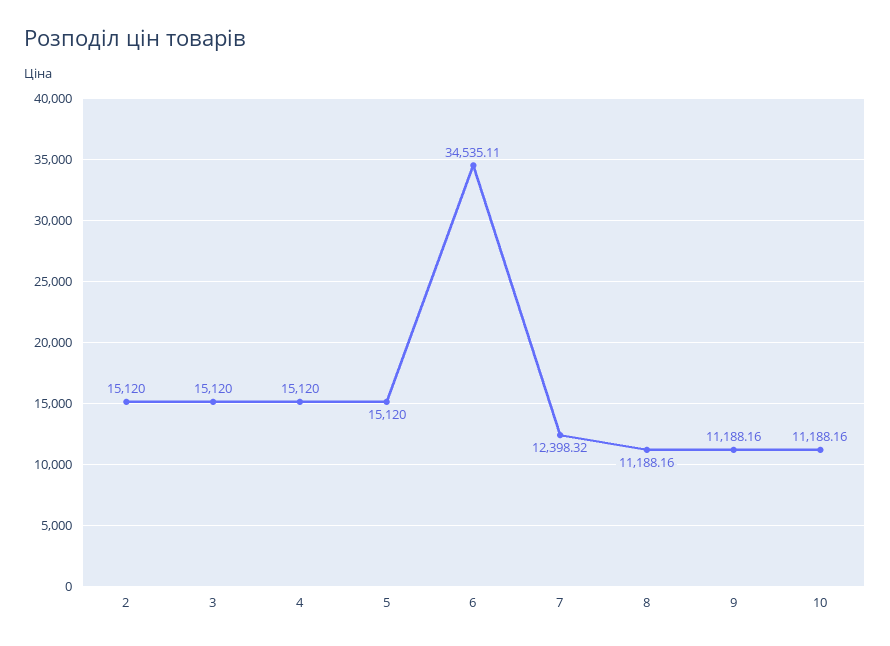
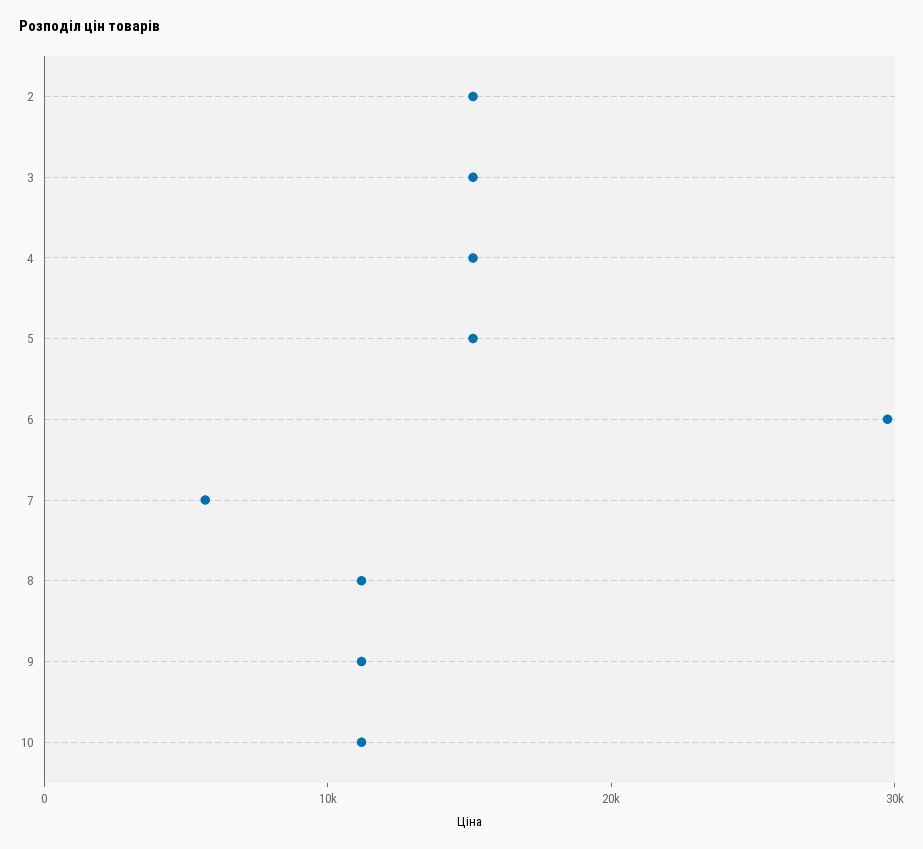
  {
    "2": 15120,
    "3": 15120,
    "4": 15120,
    "5": 15120,
-   "6": 34535.11,
+   "6": 30000,
-   "7": 12398.32,
+   "7": 6000,
    "8": 11188.16,
    "9": 11188.16,
    "10": 11188.16
  }

